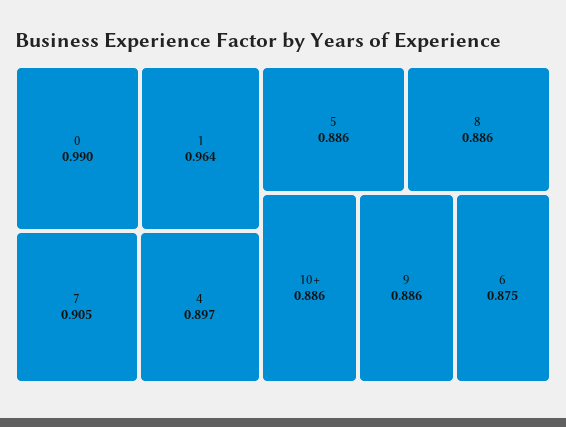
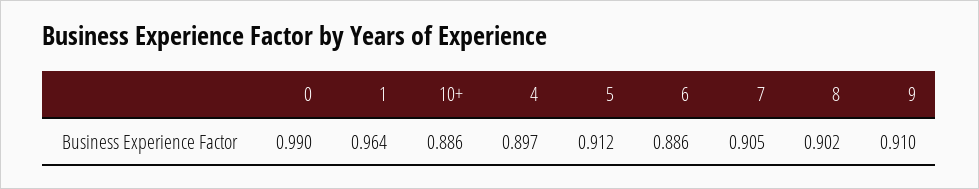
  {
    "0": 0.99,
    "1": 0.964,
    "7": 0.905,
    "4": 0.897,
-   "5": 0.886,
+   "5": 0.912,
-   "8": 0.886,
+   "8": 0.902,
    "10+": 0.886,
-   "9": 0.886,
+   "9": 0.91,
-   "6": 0.875
+   "6": 0.886
  }

